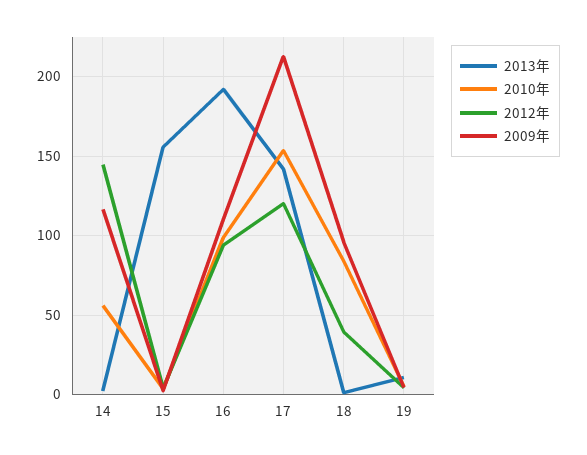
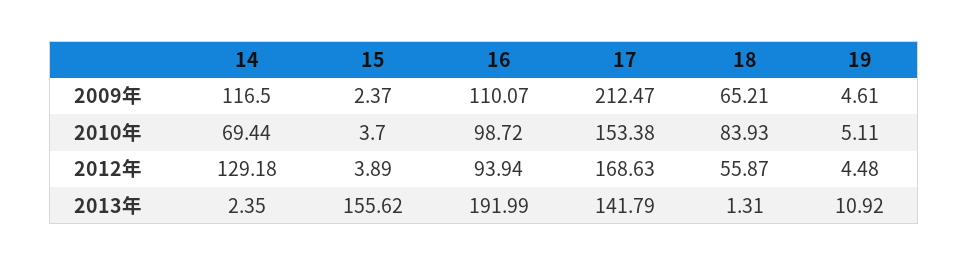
  {
    "2013年": {
      "14": 2.35,
      "15": 155.62,
      "16": 191.99,
      "17": 141.79,
      "18": 1.31,
      "19": 10.92
    },
    "2010年": {
-     "14": 55,
+     "14": 69.44,
      "15": 3.7,
      "16": 98.72,
      "17": 153.38,
      "18": 83.93,
      "19": 5.11
    },
    "2012年": {
-     "14": 145,
+     "14": 129.18,
      "15": 3.89,
      "16": 93.94,
-     "17": 120,
+     "17": 168.63,
-     "18": 40,
+     "18": 55.87,
      "19": 4.48
    },
    "2009年": {
      "14": 116.5,
      "15": 2.37,
      "16": 110.07,
      "17": 212.47,
-     "18": 95,
+     "18": 65.21,
      "19": 4.61
    }
  }

